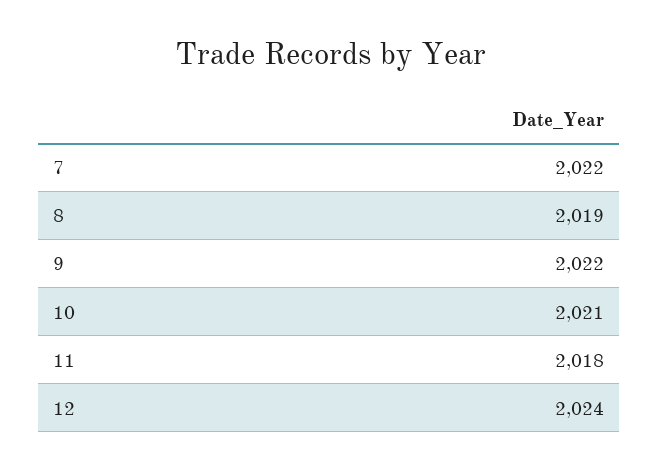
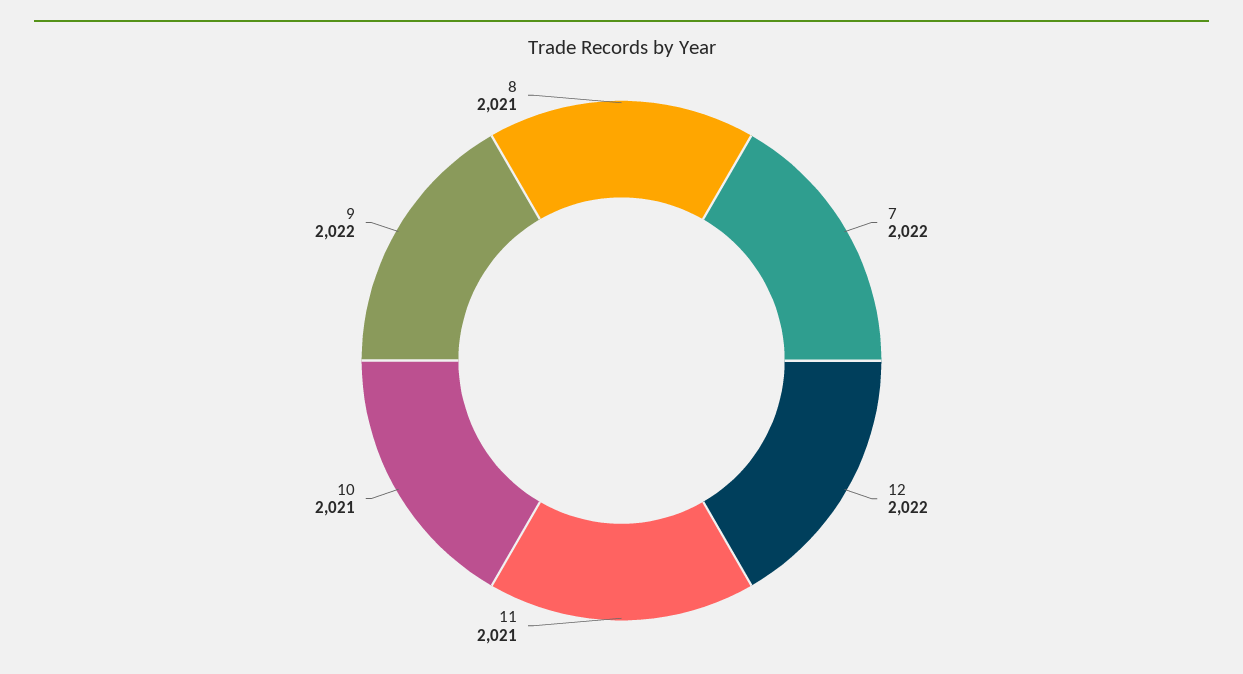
  {
    "7": 2022,
-   "8": 2019,
+   "8": 2021,
    "9": 2022,
    "10": 2021,
-   "11": 2018,
+   "11": 2021,
-   "12": 2024
+   "12": 2022
  }

